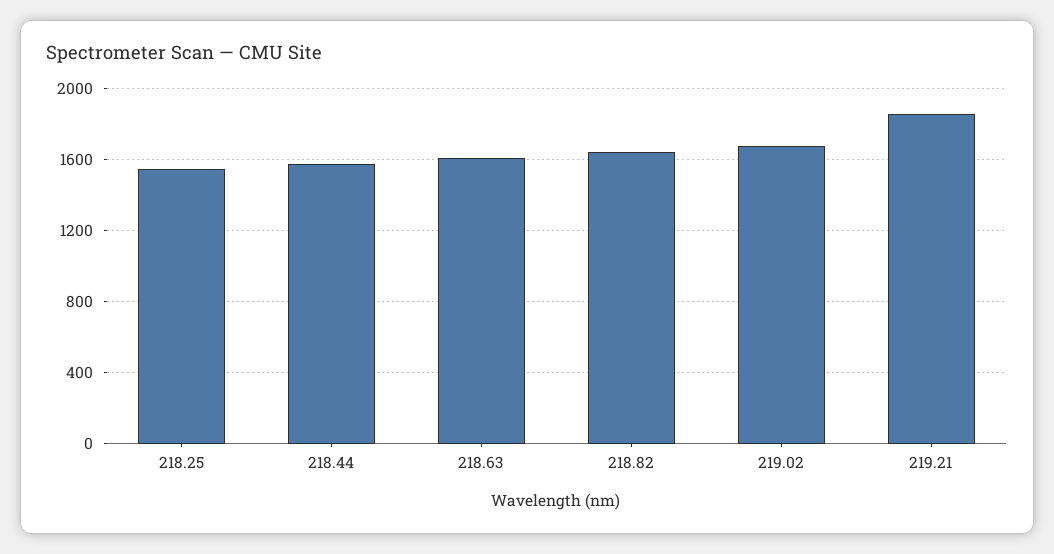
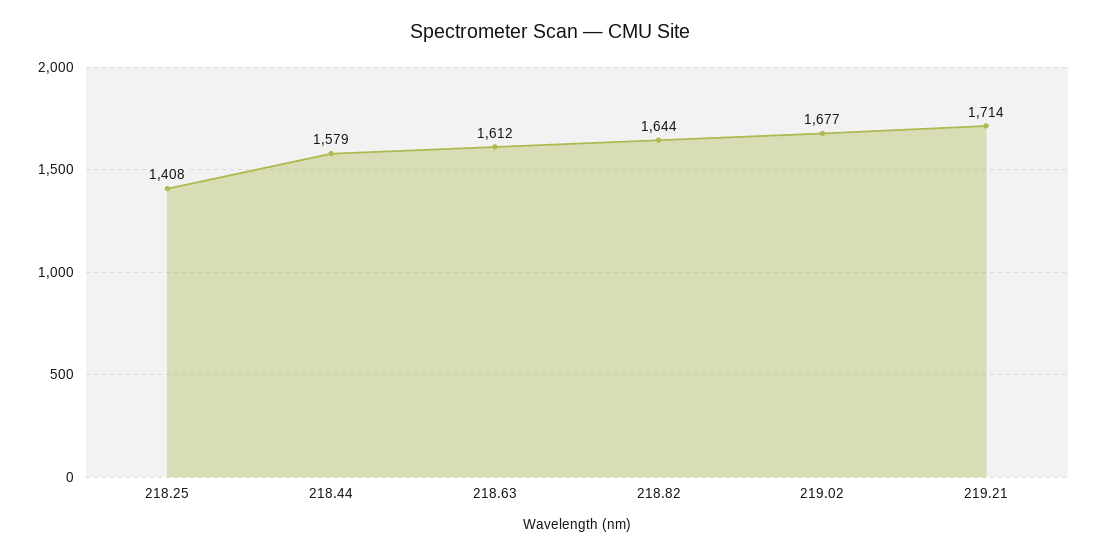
  {
-   "218.25": 1550,
+   "218.25": 1408,
    "218.44": 1579,
    "218.63": 1612,
    "218.82": 1644,
    "219.02": 1677,
-   "219.21": 1850
+   "219.21": 1714
  }

